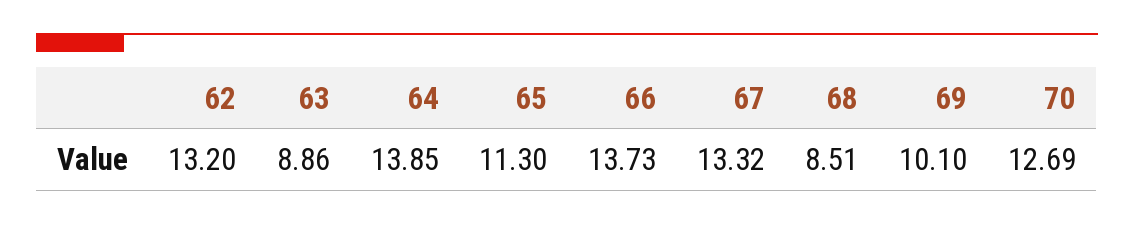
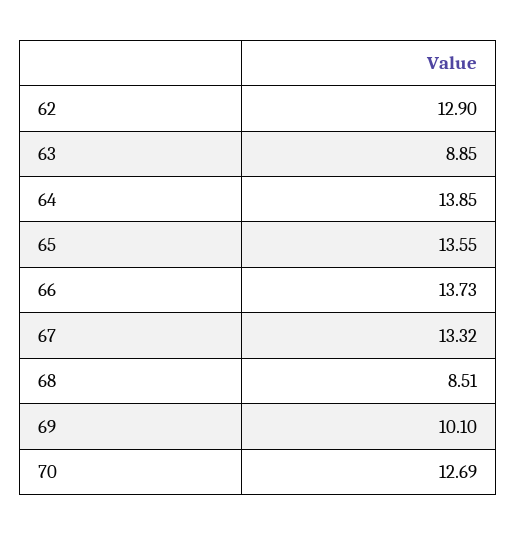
  {
-   "62": 13.2,
+   "62": 12.9,
-   "63": 8.86,
+   "63": 8.85,
    "64": 13.85,
-   "65": 11.3,
+   "65": 13.55,
    "66": 13.73,
    "67": 13.32,
    "68": 8.51,
    "69": 10.1,
    "70": 12.69
  }

